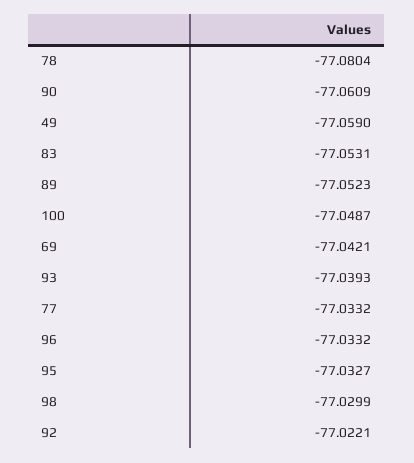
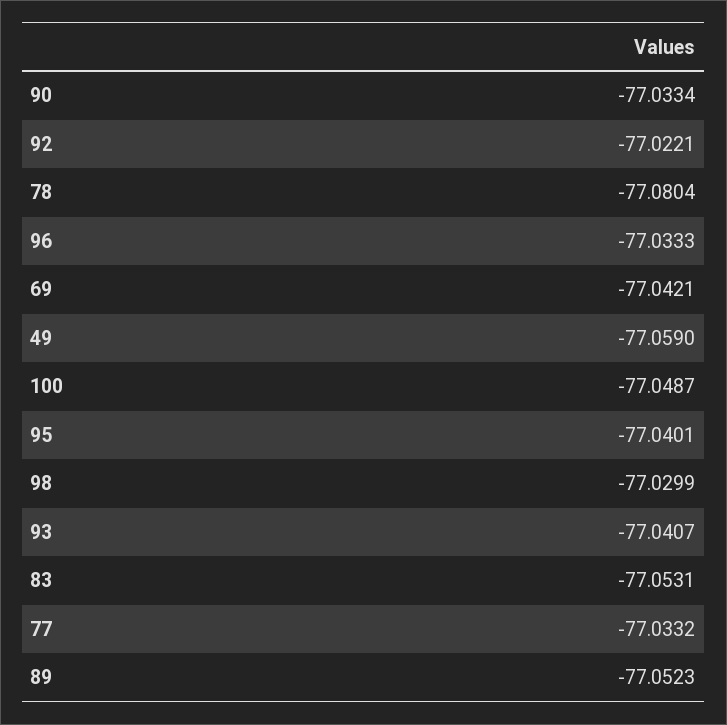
  {
    "78": -77.0804,
-   "90": -77.0609,
+   "90": -77.0334,
    "49": -77.059,
    "83": -77.0531,
    "89": -77.0523,
    "100": -77.0487,
    "69": -77.0421,
-   "93": -77.0393,
+   "93": -77.0407,
    "77": -77.0332,
-   "96": -77.0332,
+   "96": -77.0333,
-   "95": -77.0327,
+   "95": -77.0401,
    "98": -77.0299,
    "92": -77.0221
  }

